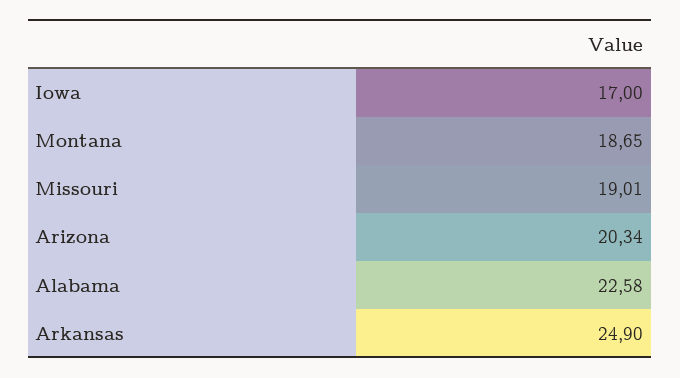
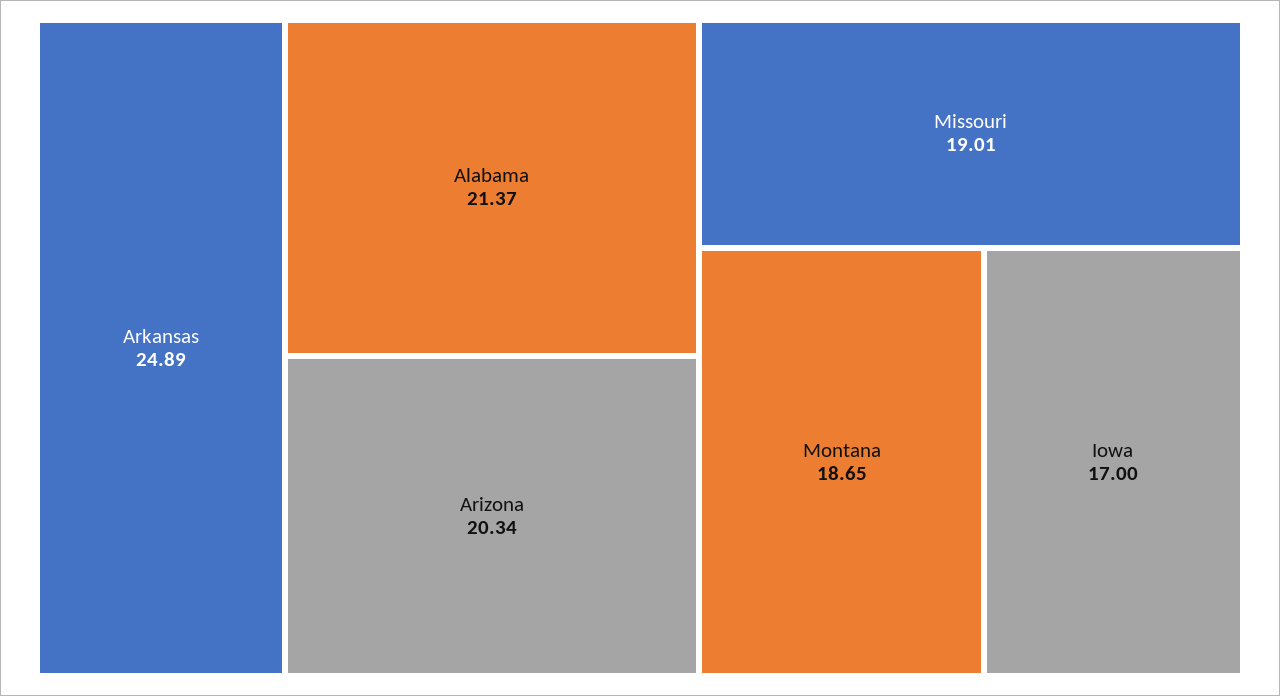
  {
    "Iowa": 17,
    "Montana": 18.65,
    "Missouri": 19.01,
    "Arizona": 20.34,
-   "Alabama": 22.58,
+   "Alabama": 21.37,
-   "Arkansas": 24.9
+   "Arkansas": 24.89
  }

